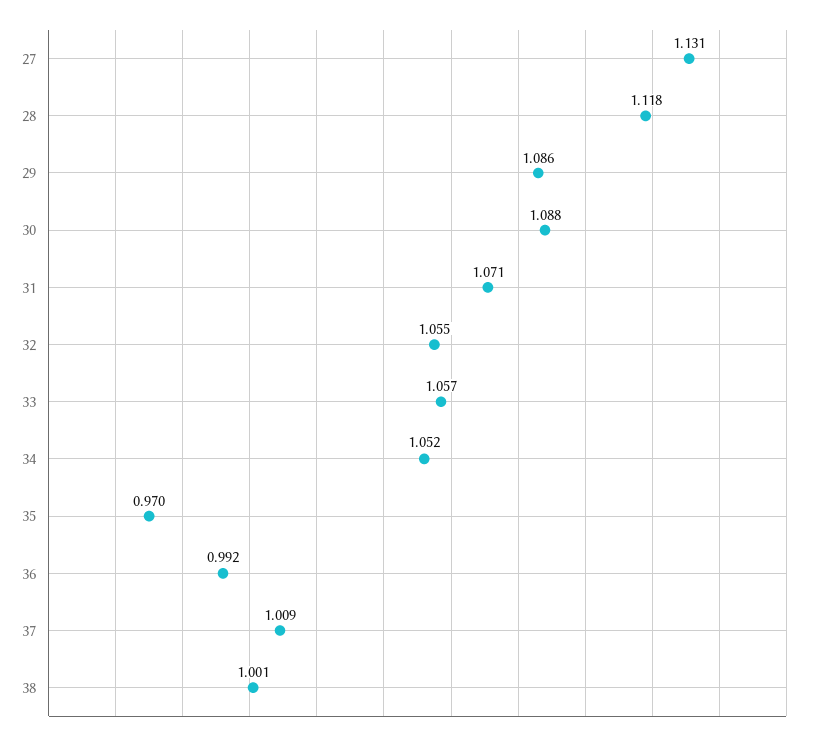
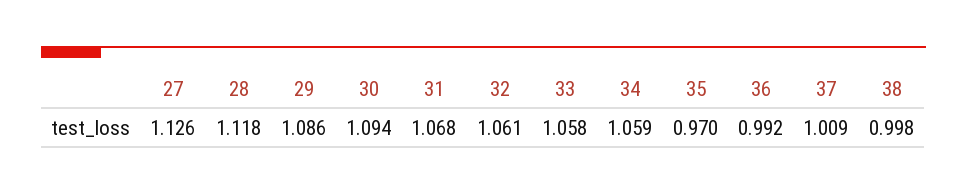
  {
-   "27": 1.131,
+   "27": 1.126,
    "28": 1.118,
    "29": 1.086,
-   "30": 1.088,
+   "30": 1.094,
-   "31": 1.071,
+   "31": 1.068,
-   "32": 1.055,
+   "32": 1.061,
-   "33": 1.057,
+   "33": 1.058,
-   "34": 1.052,
+   "34": 1.059,
    "35": 0.97,
    "36": 0.992,
    "37": 1.009,
-   "38": 1.001
+   "38": 0.998
  }

